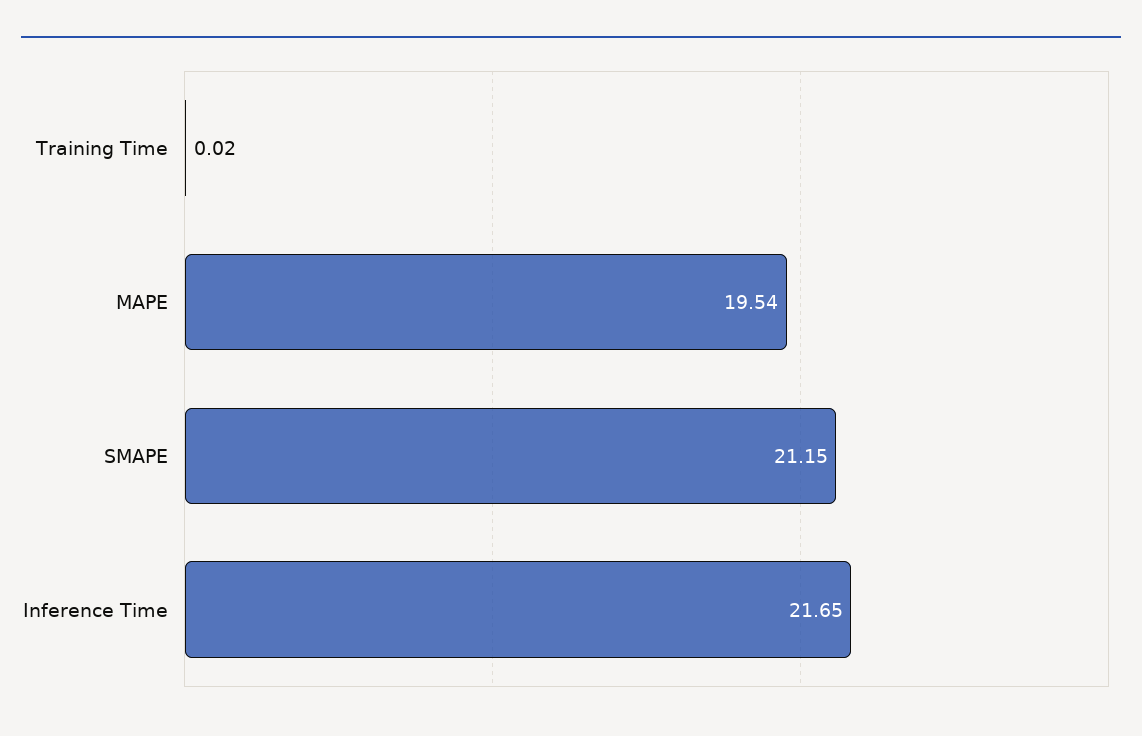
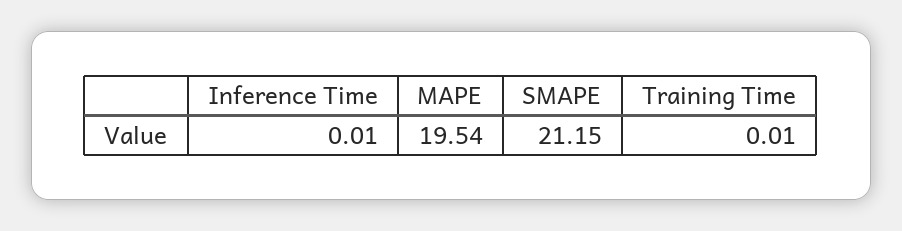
  {
-   "Training Time": 0.02,
+   "Training Time": 0.01,
    "MAPE": 19.54,
    "SMAPE": 21.15,
-   "Inference Time": 21.65
+   "Inference Time": 0.01
  }

